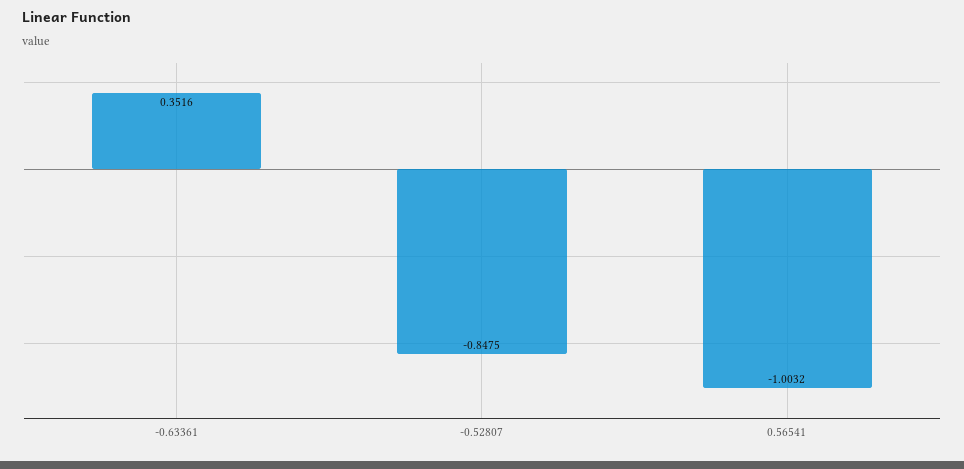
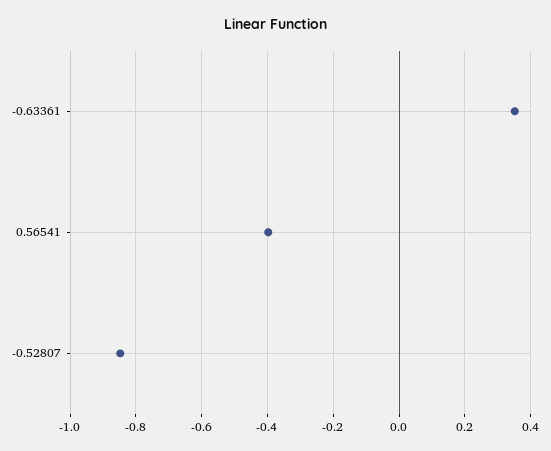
  {
    "-0.63361": 0.3516,
    "-0.52807": -0.8475,
-   "0.56541": -1.0032
+   "0.56541": -0.4
  }

